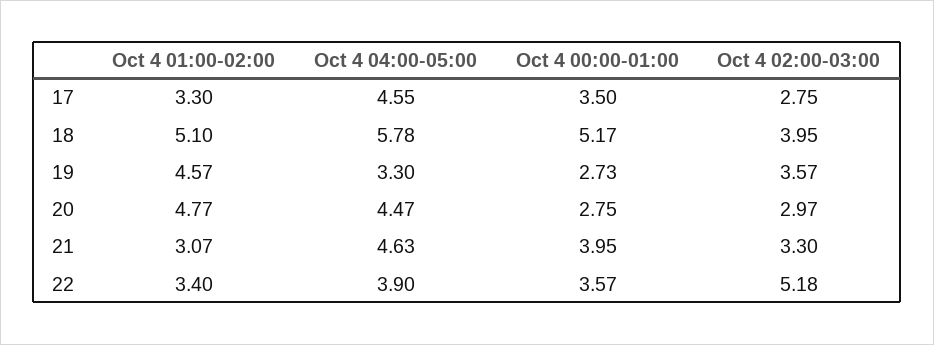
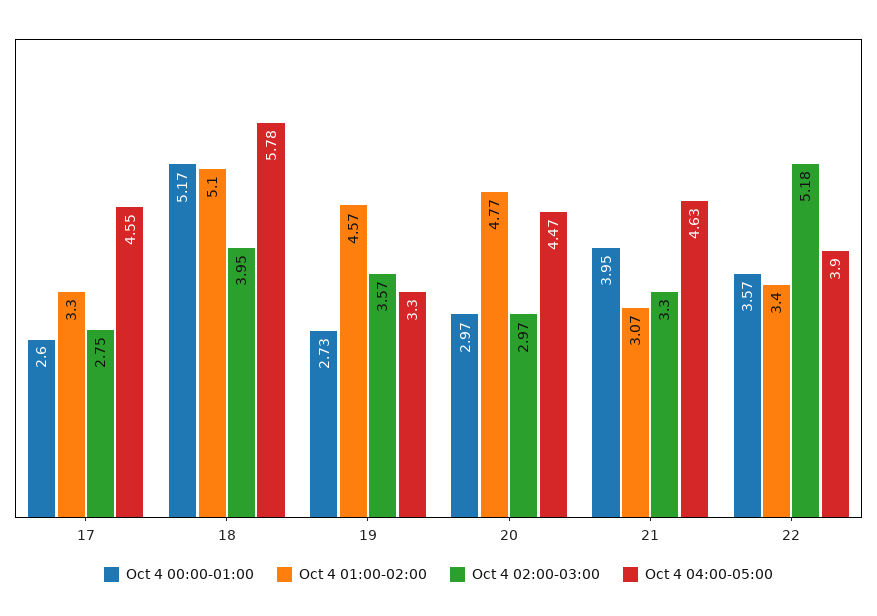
  {
    "Oct 4 01:00-02:00": {
      "17": 3.3,
      "18": 5.1,
      "19": 4.57,
      "20": 4.77,
      "21": 3.07,
      "22": 3.4
    },
    "Oct 4 04:00-05:00": {
      "17": 4.55,
      "18": 5.78,
      "19": 3.3,
      "20": 4.47,
      "21": 4.63,
      "22": 3.9
    },
    "Oct 4 00:00-01:00": {
-     "17": 3.5,
+     "17": 2.6,
      "18": 5.17,
      "19": 2.73,
-     "20": 2.75,
+     "20": 2.97,
      "21": 3.95,
      "22": 3.57
    },
    "Oct 4 02:00-03:00": {
      "17": 2.75,
      "18": 3.95,
      "19": 3.57,
      "20": 2.97,
      "21": 3.3,
      "22": 5.18
    }
  }

